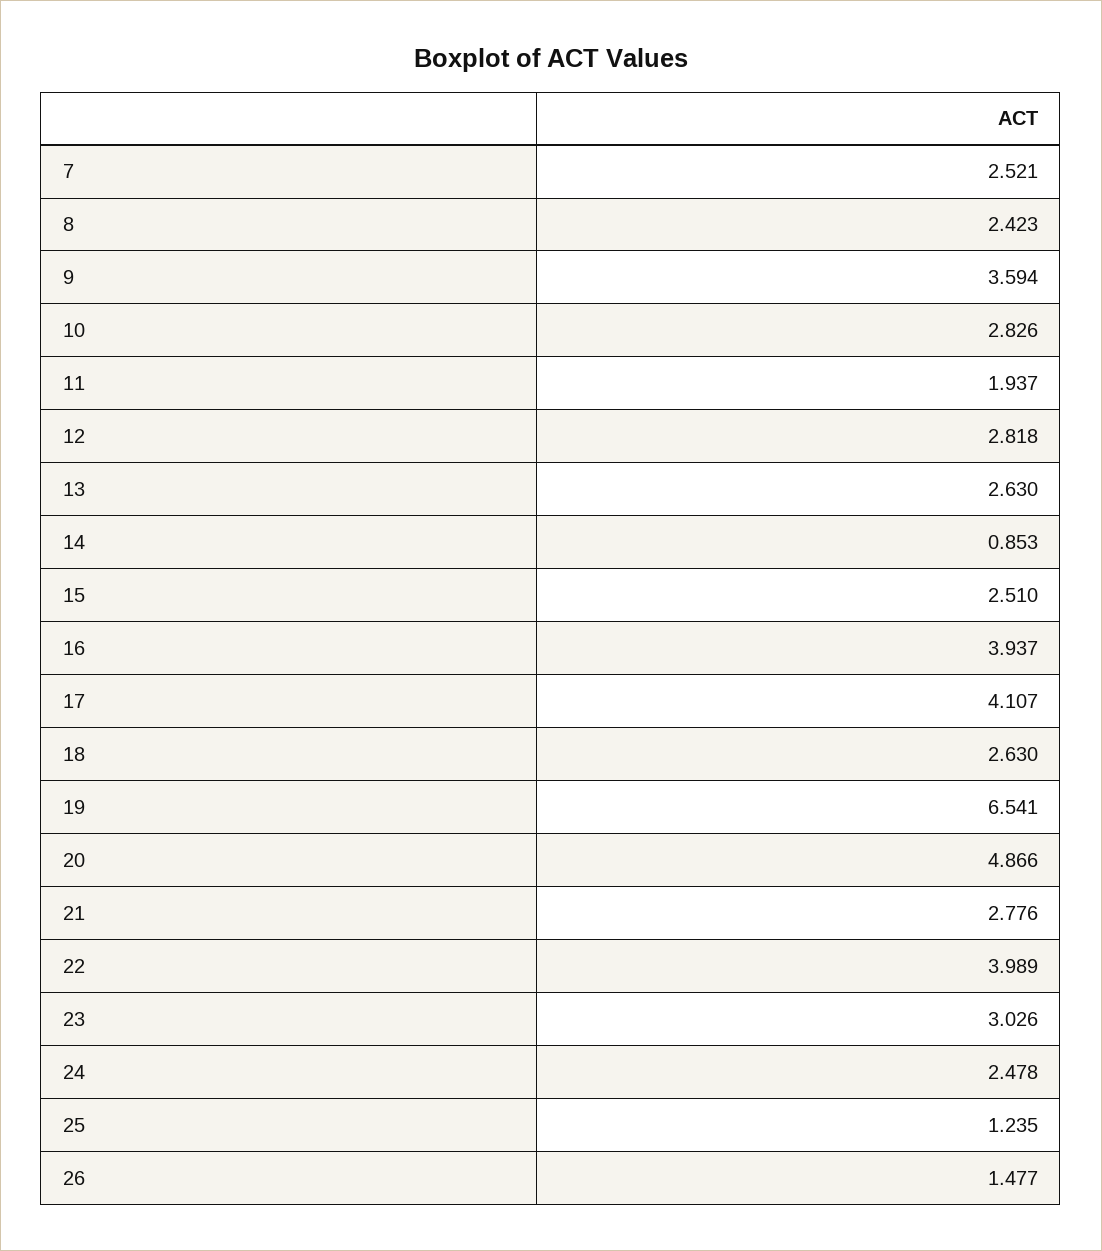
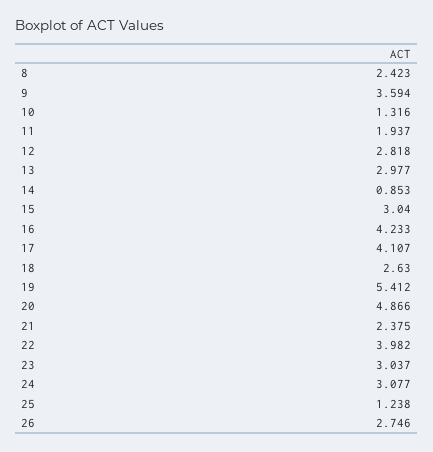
  {
-   "7": 2.521,
    "8": 2.423,
    "9": 3.594,
-   "10": 2.826,
+   "10": 1.316,
    "11": 1.937,
    "12": 2.818,
-   "13": 2.63,
+   "13": 2.977,
    "14": 0.853,
-   "15": 2.51,
+   "15": 3.04,
-   "16": 3.937,
+   "16": 4.233,
    "17": 4.107,
    "18": 2.63,
-   "19": 6.541,
+   "19": 5.412,
    "20": 4.866,
-   "21": 2.776,
+   "21": 2.375,
-   "22": 3.989,
+   "22": 3.982,
-   "23": 3.026,
+   "23": 3.037,
-   "24": 2.478,
+   "24": 3.077,
-   "25": 1.235,
+   "25": 1.238,
-   "26": 1.477
+   "26": 2.746
  }

